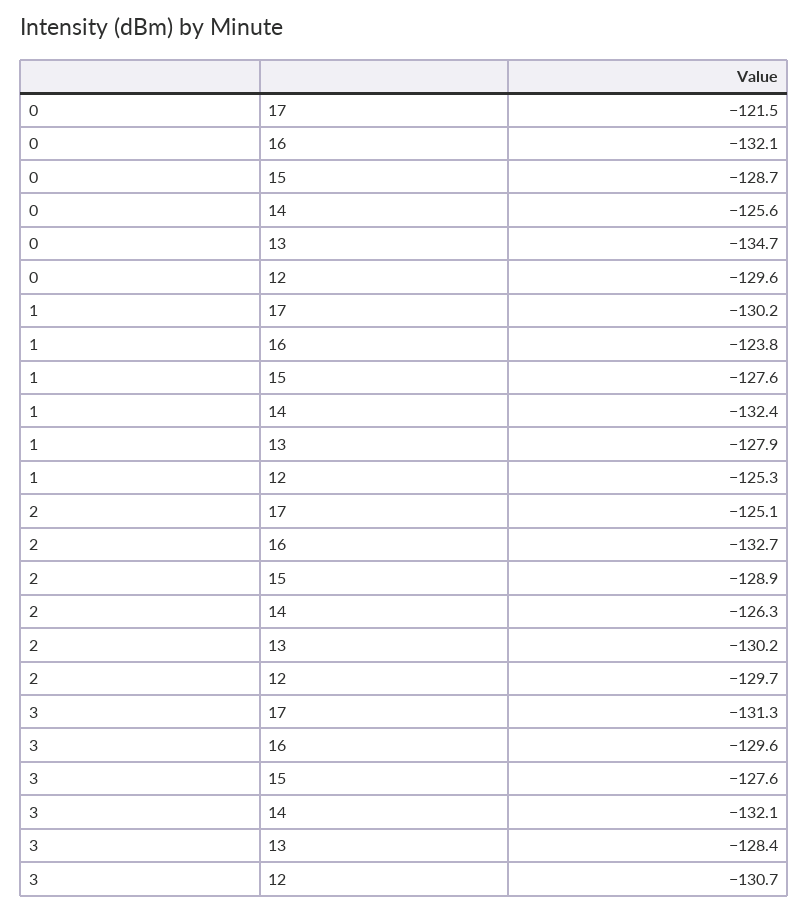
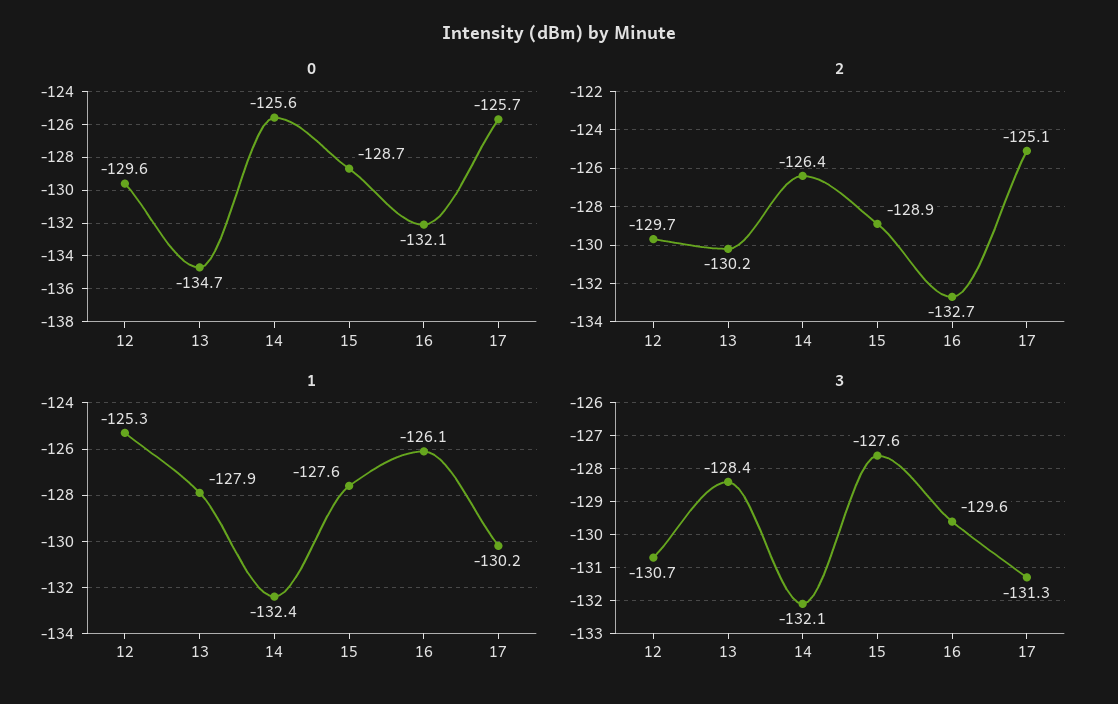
  {
    "0": {
-     "17": -121.5,
+     "17": -125.7,
      "16": -132.1,
      "15": -128.7,
      "14": -125.6,
      "13": -134.7,
      "12": -129.6
    },
    "1": {
      "17": -130.2,
-     "16": -123.8,
+     "16": -126.1,
      "15": -127.6,
      "14": -132.4,
      "13": -127.9,
      "12": -125.3
    },
    "2": {
      "17": -125.1,
      "16": -132.7,
      "15": -128.9,
-     "14": -126.3,
+     "14": -126.4,
      "13": -130.2,
      "12": -129.7
    },
    "3": {
      "17": -131.3,
      "16": -129.6,
      "15": -127.6,
      "14": -132.1,
      "13": -128.4,
      "12": -130.7
    }
  }

